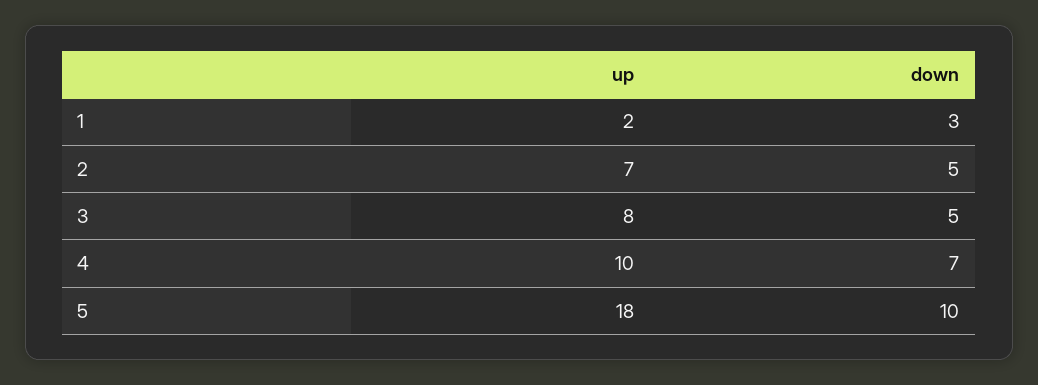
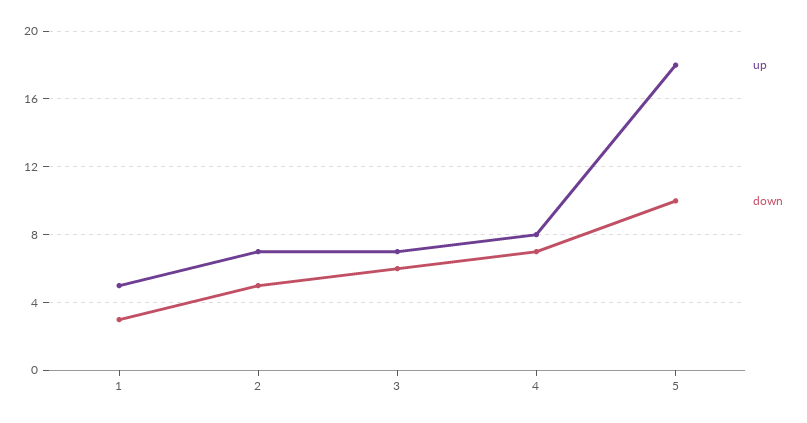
  {
    "up": {
-     "1": 2,
+     "1": 5,
      "2": 7,
-     "3": 8,
+     "3": 7,
-     "4": 10,
+     "4": 8,
      "5": 18
    },
    "down": {
      "1": 3,
      "2": 5,
-     "3": 5,
+     "3": 6,
      "4": 7,
      "5": 10
    }
  }

